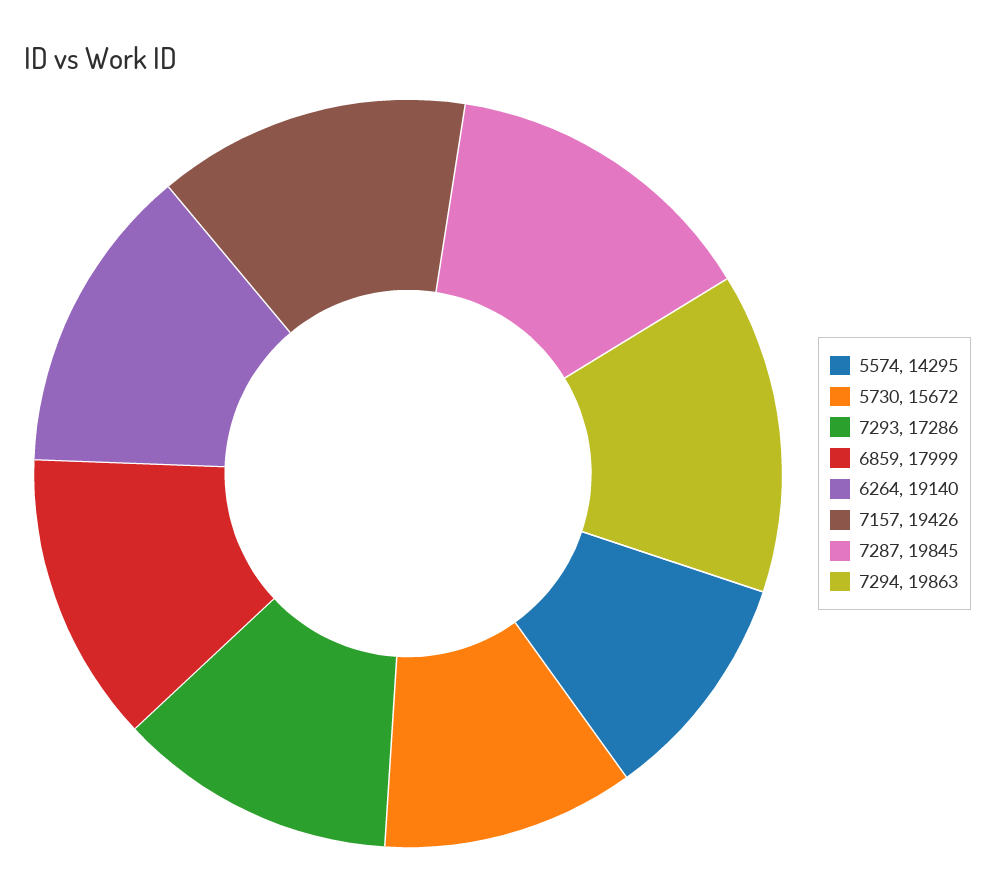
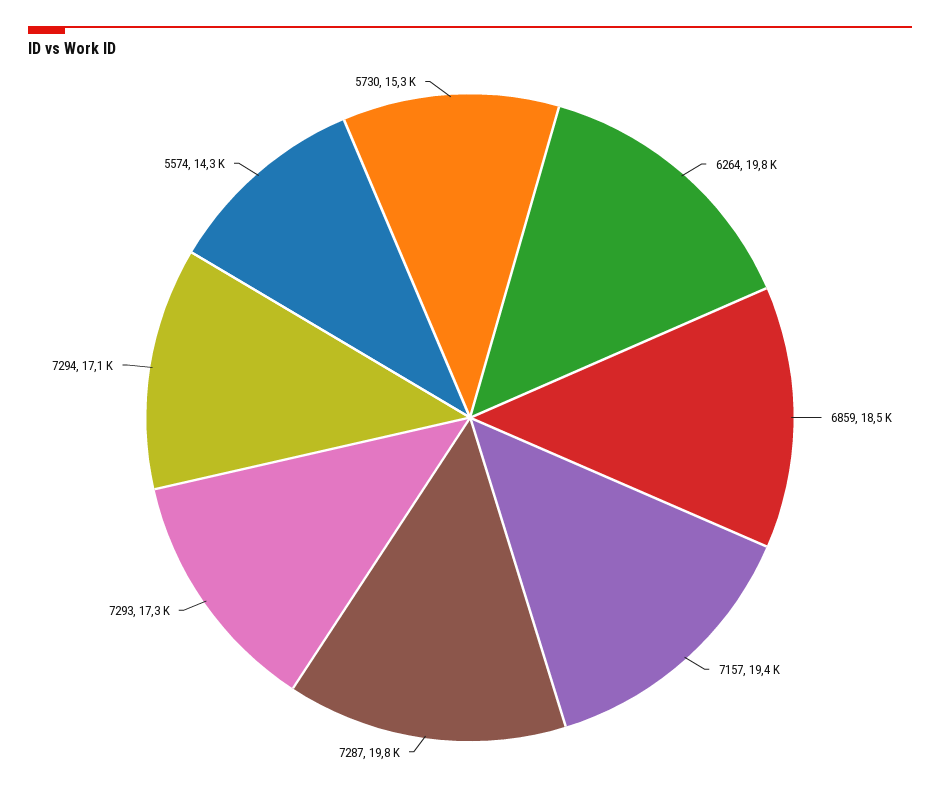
  {
    "5574": 14295,
-   "5730": 15672,
+   "5730": 15300,
    "7293": 17286,
-   "6859": 17999,
+   "6859": 18500,
-   "6264": 19140,
+   "6264": 19800,
    "7157": 19426,
    "7287": 19845,
-   "7294": 19863
+   "7294": 17100
  }

